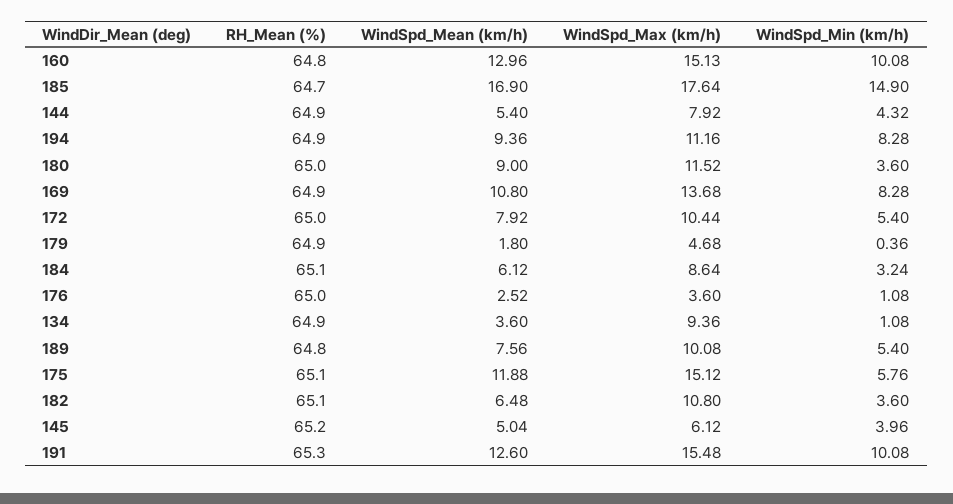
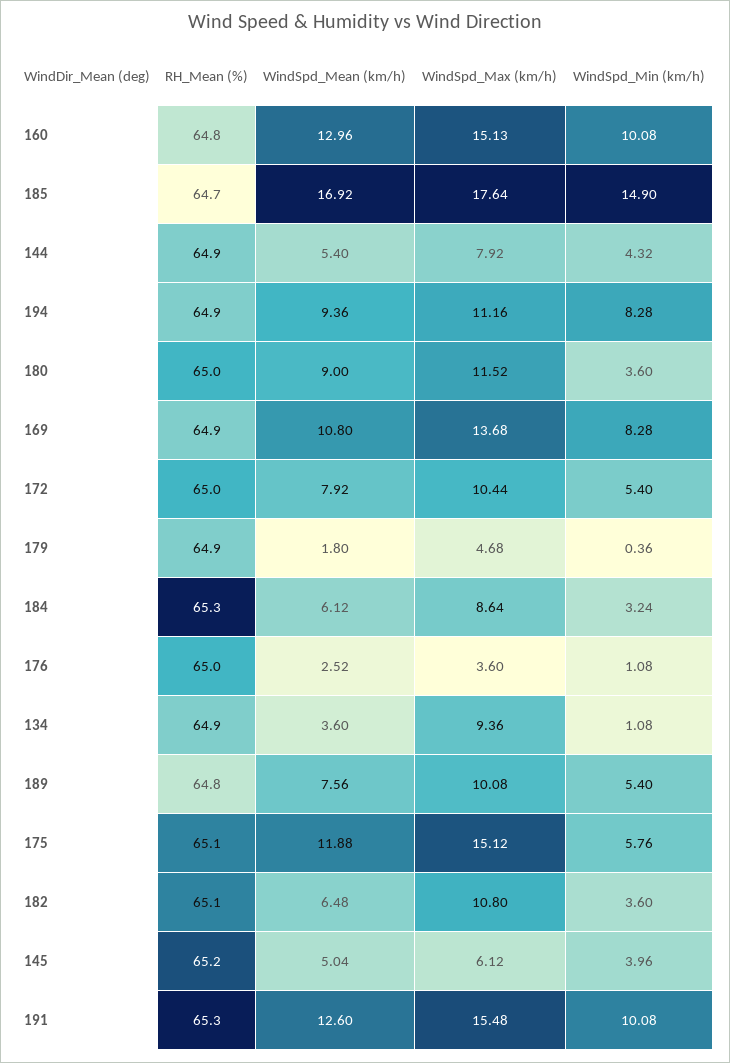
  {
    "RH_Mean (%)": {
      "160": 64.8,
      "185": 64.7,
      "144": 64.9,
      "194": 64.9,
      "180": 65,
      "169": 64.9,
      "172": 65,
      "179": 64.9,
-     "184": 65.1,
+     "184": 65.3,
      "176": 65,
      "134": 64.9,
      "189": 64.8,
      "175": 65.1,
      "182": 65.1,
      "145": 65.2,
      "191": 65.3
    },
    "WindSpd_Mean (km/h)": {
      "160": 12.96,
-     "185": 16.9,
+     "185": 16.92,
      "144": 5.4,
      "194": 9.36,
      "180": 9,
      "169": 10.8,
      "172": 7.92,
      "179": 1.8,
      "184": 6.12,
      "176": 2.52,
      "134": 3.6,
      "189": 7.56,
      "175": 11.88,
      "182": 6.48,
      "145": 5.04,
      "191": 12.6
    },
    "WindSpd_Max (km/h)": {
      "160": 15.13,
      "185": 17.64,
      "144": 7.92,
      "194": 11.16,
      "180": 11.52,
      "169": 13.68,
      "172": 10.44,
      "179": 4.68,
      "184": 8.64,
      "176": 3.6,
      "134": 9.36,
      "189": 10.08,
      "175": 15.12,
      "182": 10.8,
      "145": 6.12,
      "191": 15.48
    },
    "WindSpd_Min (km/h)": {
      "160": 10.08,
      "185": 14.9,
      "144": 4.32,
      "194": 8.28,
      "180": 3.6,
      "169": 8.28,
      "172": 5.4,
      "179": 0.36,
      "184": 3.24,
      "176": 1.08,
      "134": 1.08,
      "189": 5.4,
      "175": 5.76,
      "182": 3.6,
      "145": 3.96,
      "191": 10.08
    }
  }

